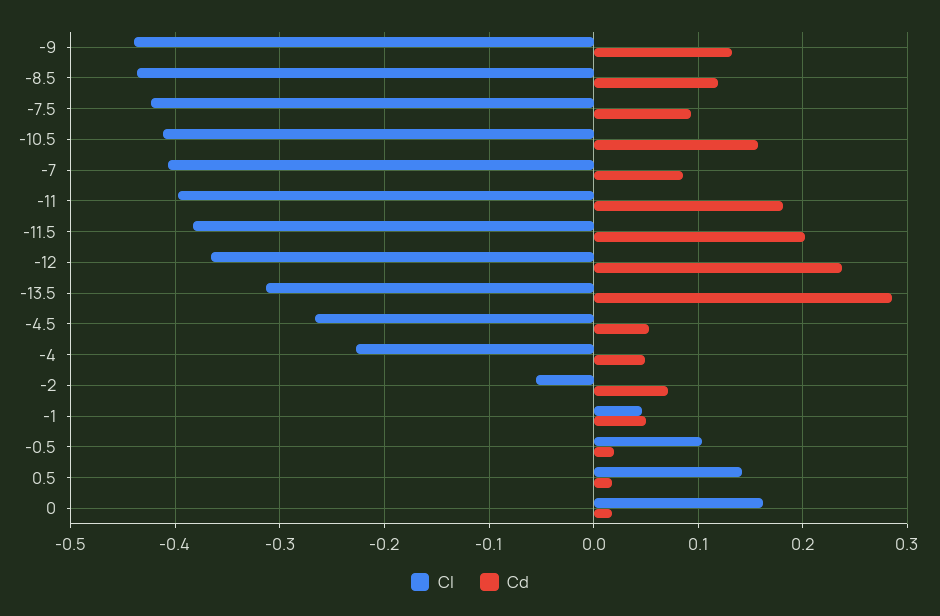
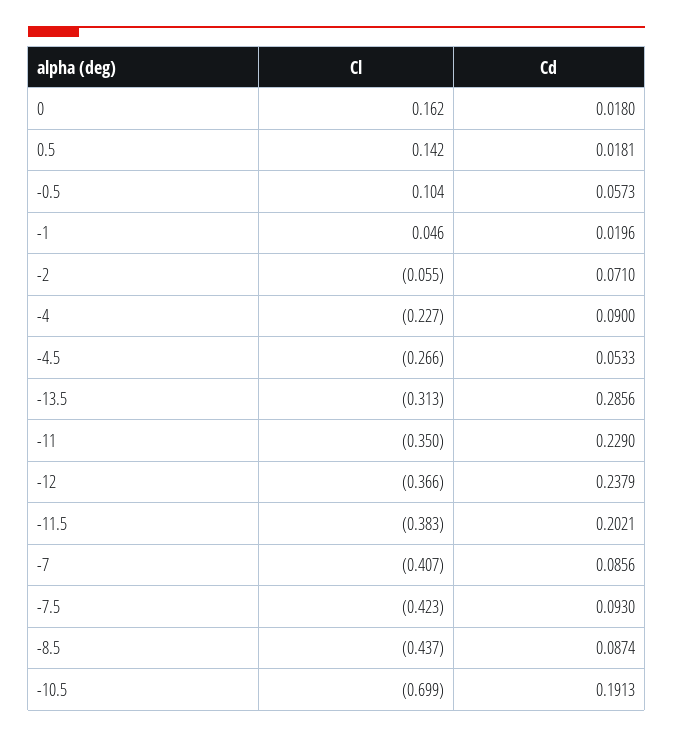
  {
    "Cl": {
-     "-9": -0.44,
      "-8.5": -0.437,
      "-7.5": -0.423,
-     "-10.5": -0.41,
+     "-10.5": -0.699,
      "-7": -0.407,
-     "-11": -0.4,
+     "-11": -0.35,
      "-11.5": -0.383,
      "-12": -0.366,
      "-13.5": -0.313,
      "-4.5": -0.266,
      "-4": -0.227,
      "-2": -0.055,
      "-1": 0.046,
      "-0.5": 0.104,
      "0.5": 0.142,
      "0": 0.162
    },
    "Cd": {
-     "-9": 0.13,
-     "-8.5": 0.12,
+     "-8.5": 0.0874,
      "-7.5": 0.093,
-     "-10.5": 0.16,
+     "-10.5": 0.1913,
      "-7": 0.0856,
-     "-11": 0.18,
+     "-11": 0.229,
      "-11.5": 0.2021,
      "-12": 0.2379,
      "-13.5": 0.2856,
      "-4.5": 0.0533,
-     "-4": 0.05,
+     "-4": 0.09,
      "-2": 0.071,
-     "-1": 0.05,
+     "-1": 0.0196,
-     "-0.5": 0.02,
+     "-0.5": 0.0573,
      "0.5": 0.0181,
      "0": 0.018
    }
  }

